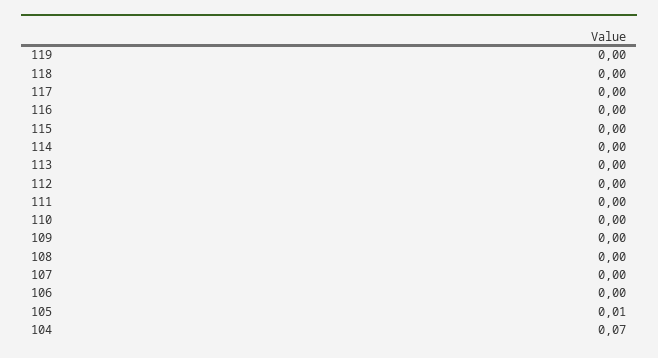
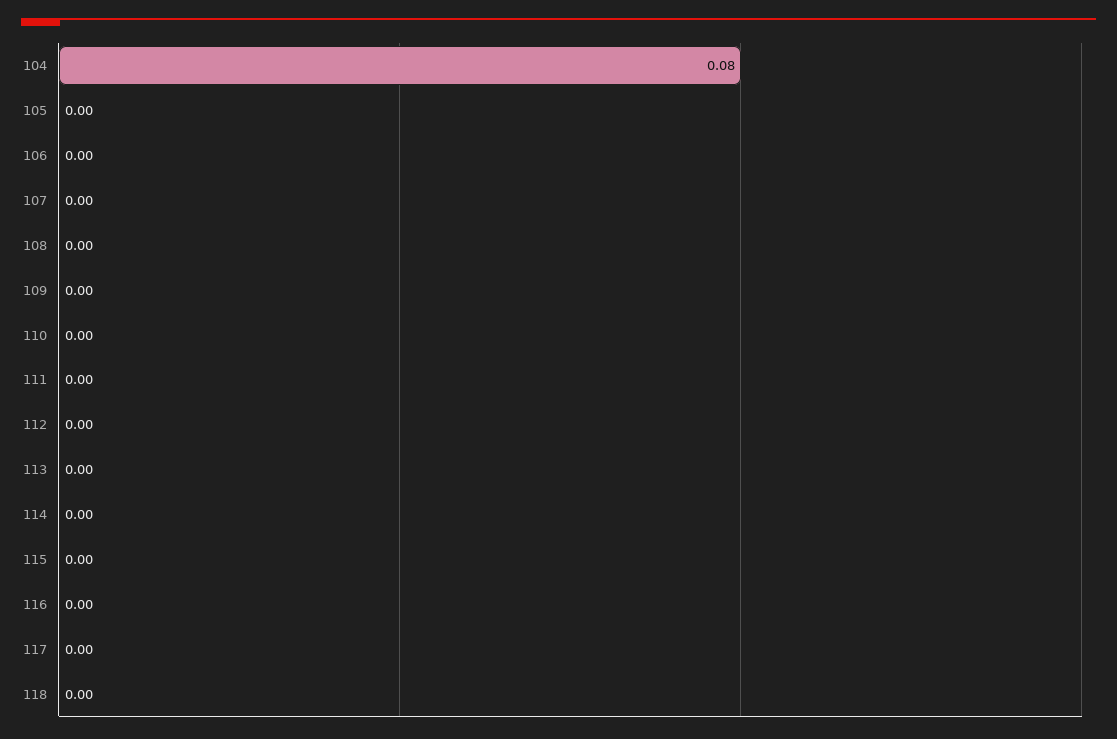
  {
-   "119": 0,
    "118": 0,
    "117": 0,
    "116": 0,
    "115": 0,
    "114": 0,
    "113": 0,
    "112": 0,
    "111": 0,
    "110": 0,
    "109": 0,
    "108": 0,
    "107": 0,
    "106": 0,
-   "105": 0.01,
+   "105": 0,
-   "104": 0.07
+   "104": 0.08
  }

